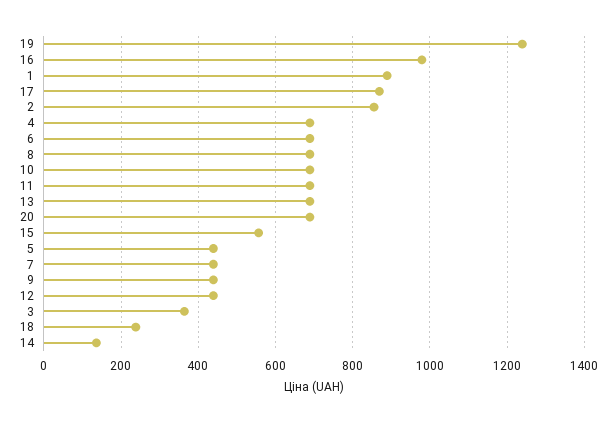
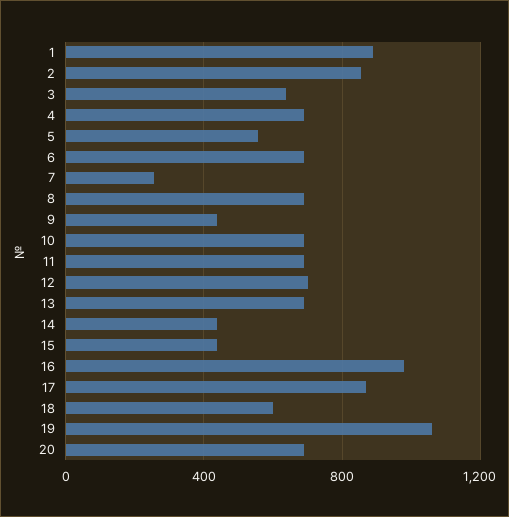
  {
-   "19": 1240,
+   "19": 1050,
    "16": 980,
    "1": 880,
    "17": 860,
    "2": 860,
    "4": 680,
    "6": 680,
    "8": 680,
    "10": 680,
    "11": 680,
    "13": 680,
    "20": 680,
-   "15": 560,
+   "15": 450,
-   "5": 440,
+   "5": 550,
-   "7": 440,
+   "7": 250,
    "9": 440,
-   "12": 440,
+   "12": 700,
-   "3": 360,
+   "3": 650,
-   "18": 240,
+   "18": 600,
-   "14": 140
+   "14": 450
  }

